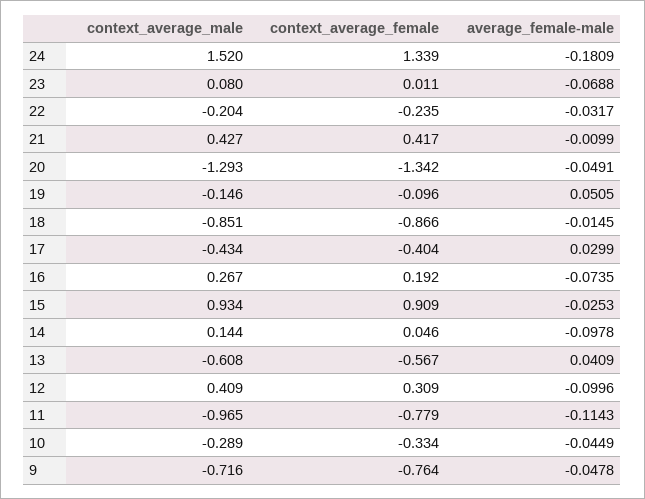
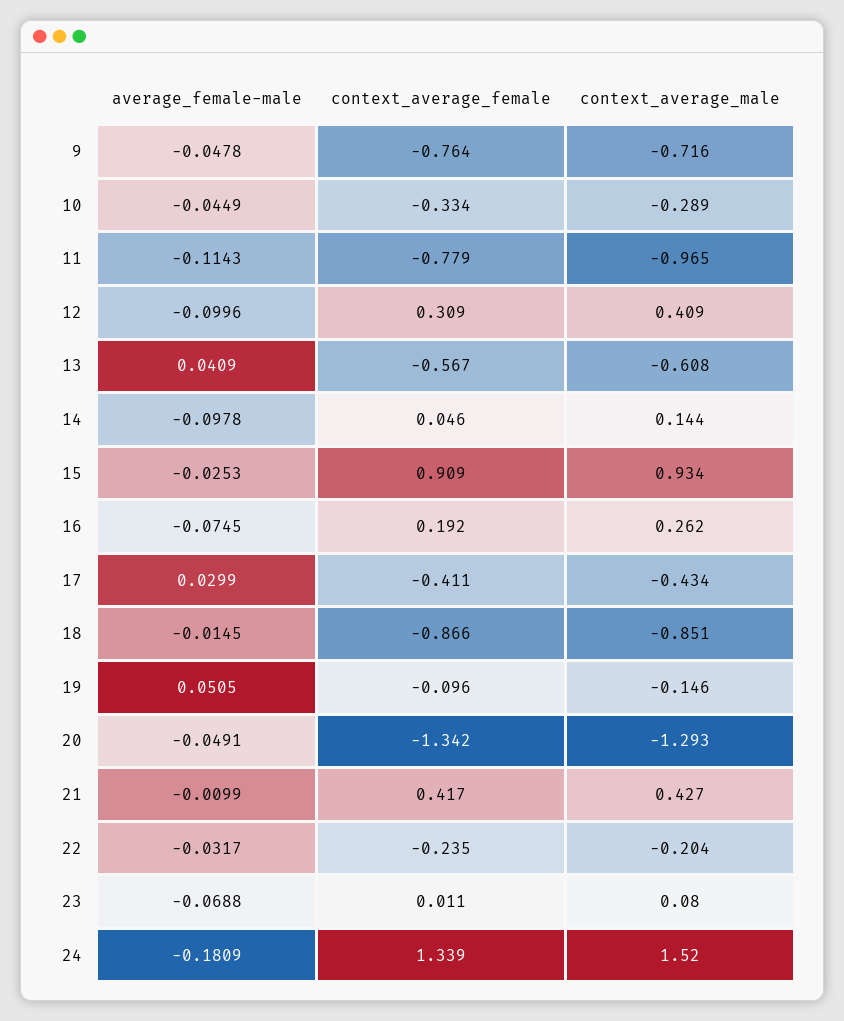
  {
    "context_average_male": {
      "24": 1.52,
      "23": 0.08,
      "22": -0.204,
      "21": 0.427,
      "20": -1.293,
      "19": -0.146,
      "18": -0.851,
      "17": -0.434,
-     "16": 0.267,
+     "16": 0.262,
      "15": 0.934,
      "14": 0.144,
      "13": -0.608,
      "12": 0.409,
      "11": -0.965,
      "10": -0.289,
      "9": -0.716
    },
    "context_average_female": {
      "24": 1.339,
      "23": 0.011,
      "22": -0.235,
      "21": 0.417,
      "20": -1.342,
      "19": -0.096,
      "18": -0.866,
-     "17": -0.404,
+     "17": -0.411,
      "16": 0.192,
      "15": 0.909,
      "14": 0.046,
      "13": -0.567,
      "12": 0.309,
      "11": -0.779,
      "10": -0.334,
      "9": -0.764
    },
    "average_female-male": {
      "24": -0.1809,
      "23": -0.0688,
      "22": -0.0317,
      "21": -0.0099,
      "20": -0.0491,
      "19": 0.0505,
      "18": -0.0145,
      "17": 0.0299,
-     "16": -0.0735,
+     "16": -0.0745,
      "15": -0.0253,
      "14": -0.0978,
      "13": 0.0409,
      "12": -0.0996,
      "11": -0.1143,
      "10": -0.0449,
      "9": -0.0478
    }
  }

